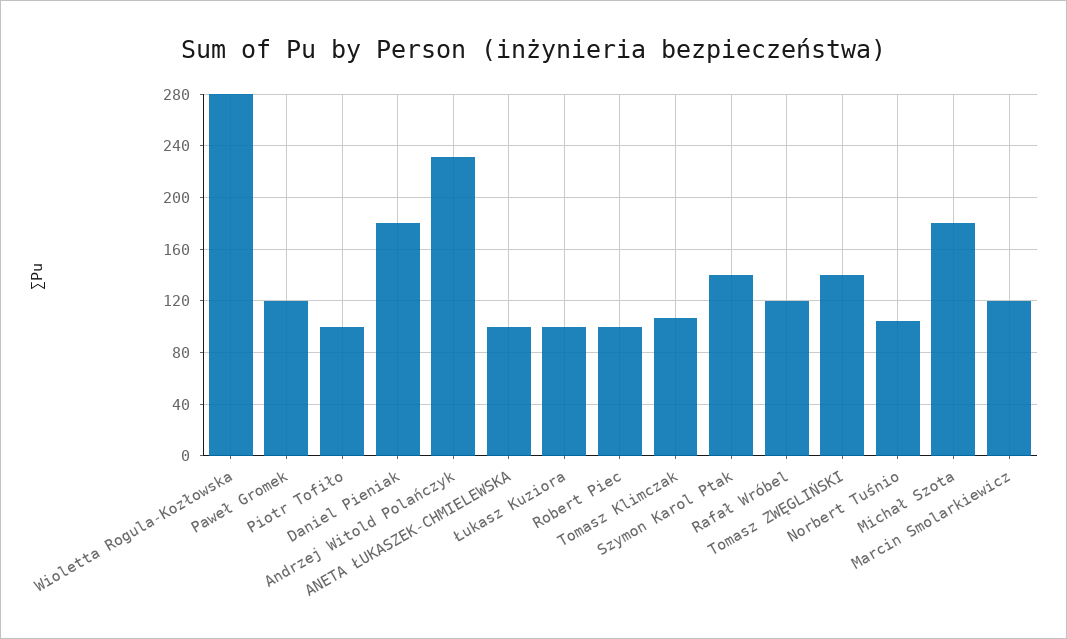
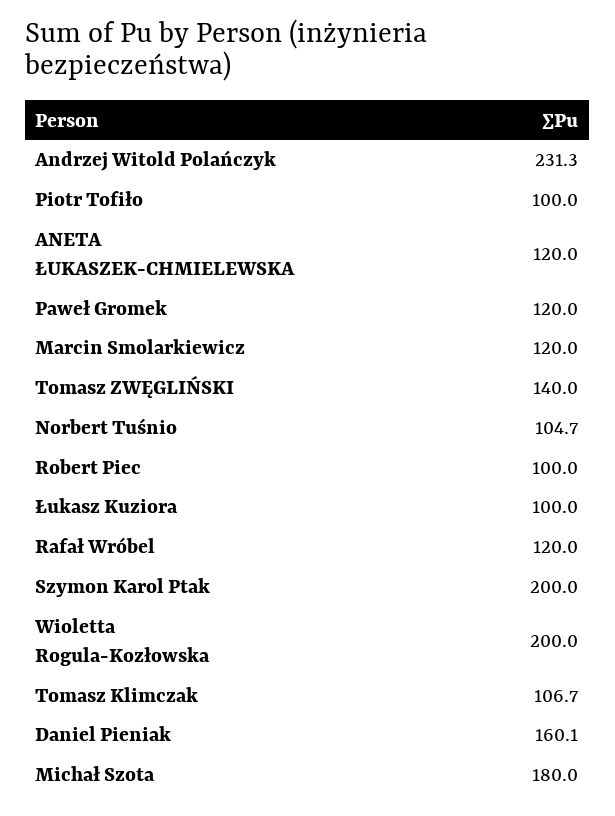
  {
-   "Wioletta Rogula-Kozłowska": 280,
+   "Wioletta Rogula-Kozłowska": 200,
    "Paweł Gromek": 120,
    "Piotr Tofiło": 100,
-   "Daniel Pieniak": 180,
+   "Daniel Pieniak": 160.1,
    "Andrzej Witold Polańczyk": 231.3,
-   "ANETA ŁUKASZEK-CHMIELEWSKA": 100,
+   "ANETA ŁUKASZEK-CHMIELEWSKA": 120,
    "Łukasz Kuziora": 100,
    "Robert Piec": 100,
    "Tomasz Klimczak": 106.7,
-   "Szymon Karol Ptak": 140,
+   "Szymon Karol Ptak": 200,
    "Rafał Wróbel": 120,
    "Tomasz ZWĘGLIŃSKI": 140,
    "Norbert Tuśnio": 104.7,
    "Michał Szota": 180,
    "Marcin Smolarkiewicz": 120
  }

